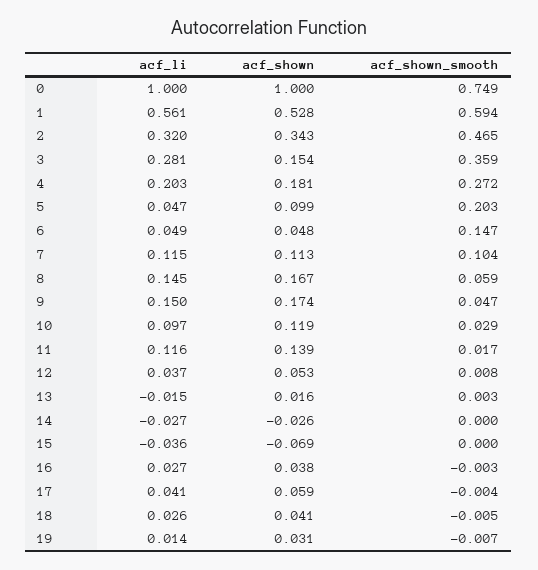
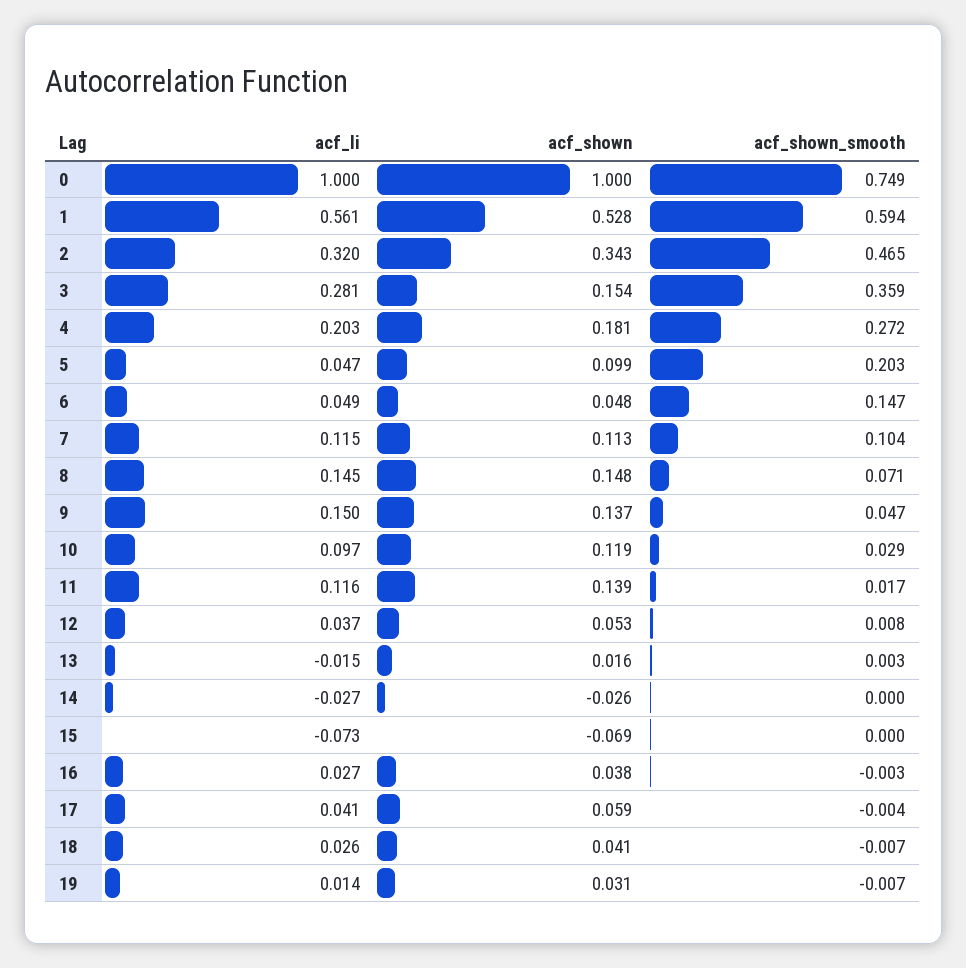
  {
    "acf_li": {
      "0": 1,
      "1": 0.561,
      "2": 0.32,
      "3": 0.281,
      "4": 0.203,
      "5": 0.047,
      "6": 0.049,
      "7": 0.115,
      "8": 0.145,
      "9": 0.15,
      "10": 0.097,
      "11": 0.116,
      "12": 0.037,
      "13": -0.015,
      "14": -0.027,
-     "15": -0.036,
+     "15": -0.073,
      "16": 0.027,
      "17": 0.041,
      "18": 0.026,
      "19": 0.014
    },
    "acf_shown": {
      "0": 1,
      "1": 0.528,
      "2": 0.343,
      "3": 0.154,
      "4": 0.181,
      "5": 0.099,
      "6": 0.048,
      "7": 0.113,
-     "8": 0.167,
+     "8": 0.148,
-     "9": 0.174,
+     "9": 0.137,
      "10": 0.119,
      "11": 0.139,
      "12": 0.053,
      "13": 0.016,
      "14": -0.026,
      "15": -0.069,
      "16": 0.038,
      "17": 0.059,
      "18": 0.041,
      "19": 0.031
    },
    "acf_shown_smooth": {
      "0": 0.749,
      "1": 0.594,
      "2": 0.465,
      "3": 0.359,
      "4": 0.272,
      "5": 0.203,
      "6": 0.147,
      "7": 0.104,
-     "8": 0.059,
+     "8": 0.071,
      "9": 0.047,
      "10": 0.029,
      "11": 0.017,
      "12": 0.008,
      "13": 0.003,
      "14": 0,
      "15": 0,
      "16": -0.003,
      "17": -0.004,
-     "18": -0.005,
+     "18": -0.007,
      "19": -0.007
    }
  }

